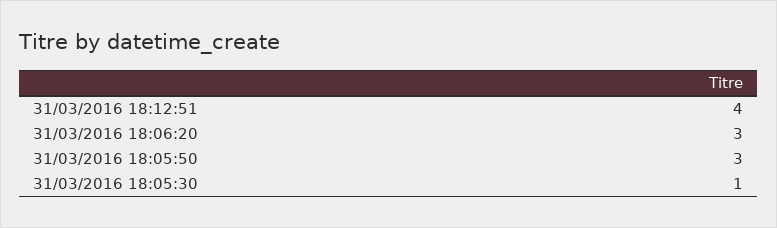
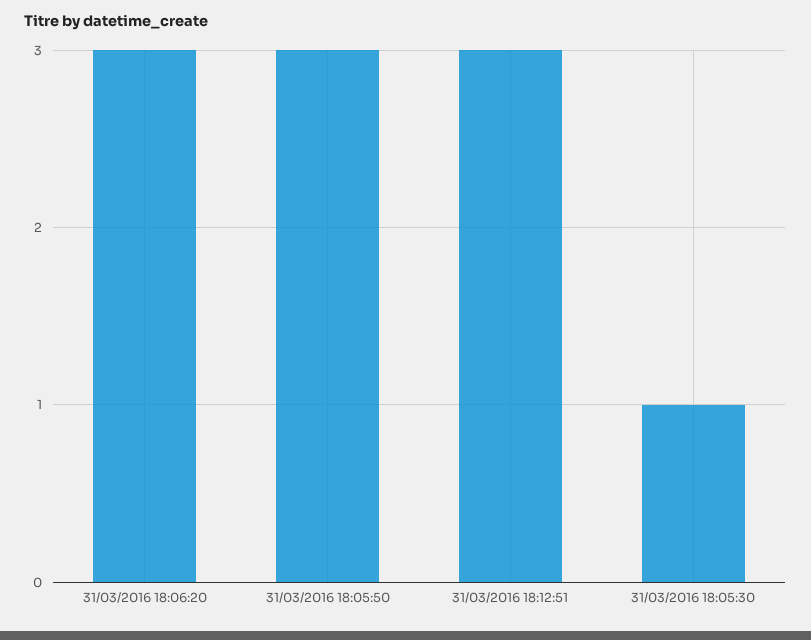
  {
-   "31/03/2016 18:12:51": 4,
+   "31/03/2016 18:12:51": 3,
    "31/03/2016 18:06:20": 3,
    "31/03/2016 18:05:50": 3,
    "31/03/2016 18:05:30": 1
  }

